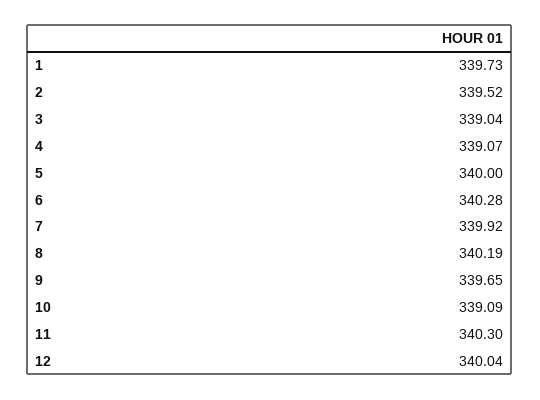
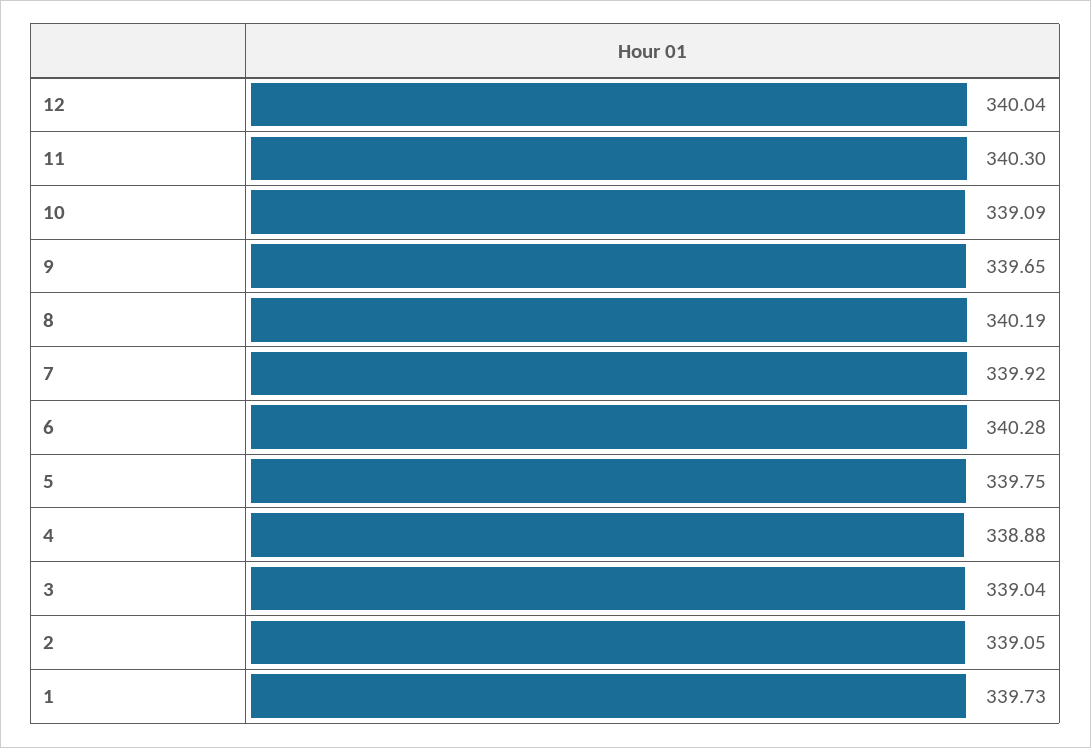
  {
    "1": 339.73,
-   "2": 339.52,
+   "2": 339.05,
    "3": 339.04,
-   "4": 339.07,
+   "4": 338.88,
-   "5": 340,
+   "5": 339.75,
    "6": 340.28,
    "7": 339.92,
    "8": 340.19,
    "9": 339.65,
    "10": 339.09,
    "11": 340.3,
    "12": 340.04
  }

